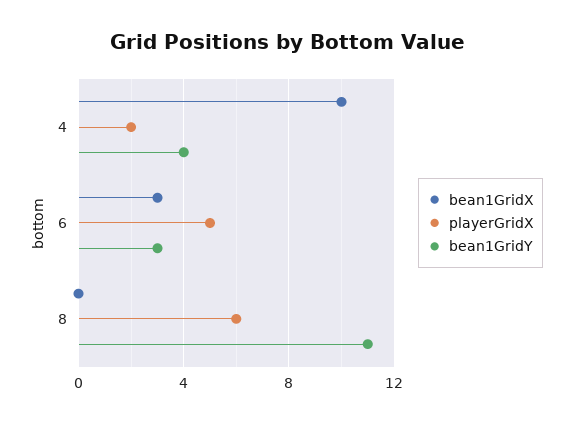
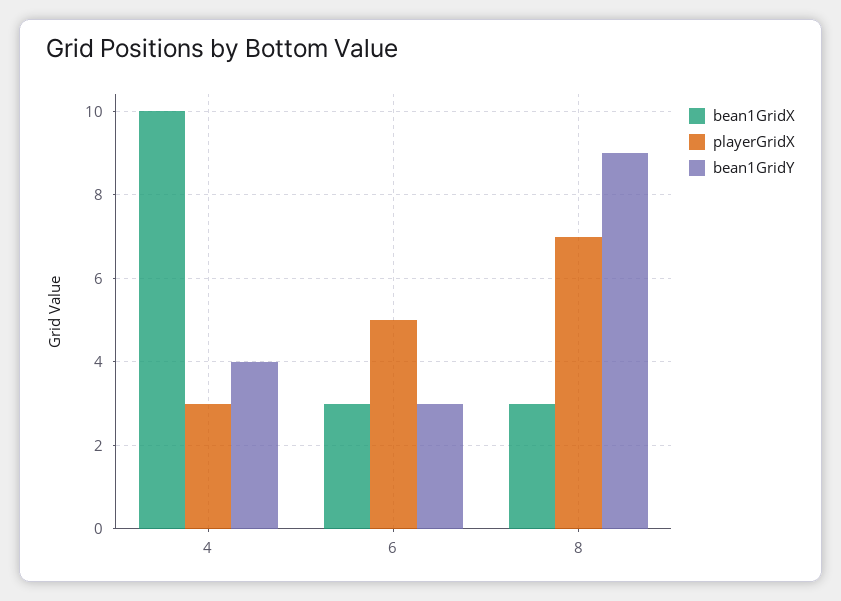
  {
    "bean1GridX": {
      "4": 10,
      "6": 3,
-     "8": 0
+     "8": 3
    },
    "playerGridX": {
-     "4": 2,
+     "4": 3,
      "6": 5,
-     "8": 6
+     "8": 7
    },
    "bean1GridY": {
      "4": 4,
      "6": 3,
-     "8": 11
+     "8": 9
    }
  }

